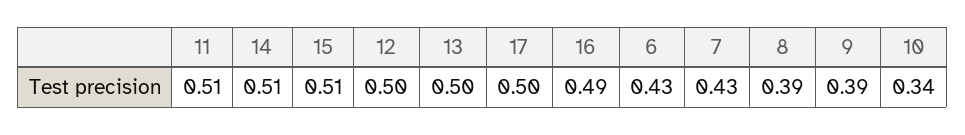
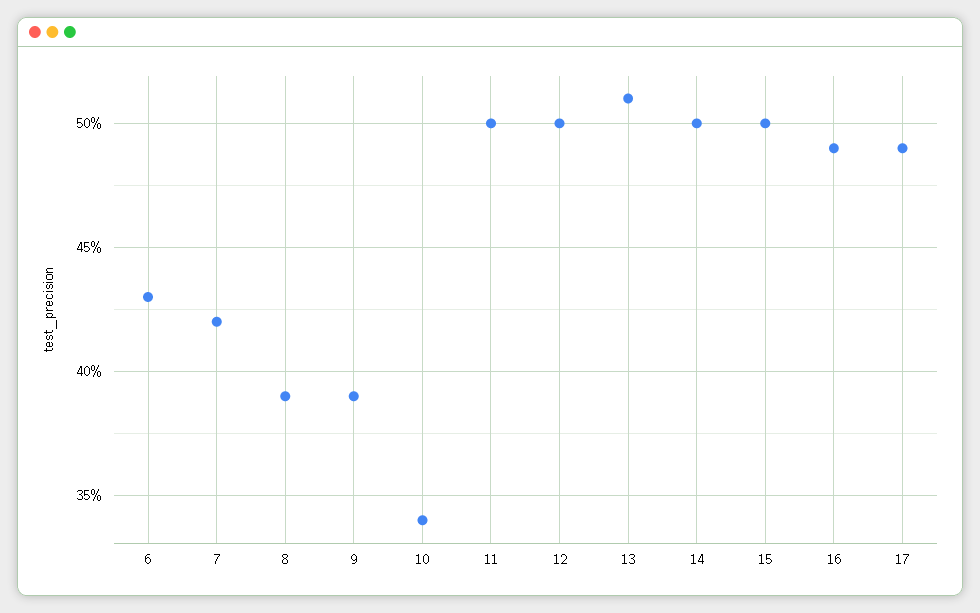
  {
-   "11": 0.51,
+   "11": 0.5,
-   "14": 0.51,
+   "14": 0.5,
-   "15": 0.51,
+   "15": 0.5,
    "12": 0.5,
-   "13": 0.5,
+   "13": 0.51,
-   "17": 0.5,
+   "17": 0.49,
    "16": 0.49,
    "6": 0.43,
-   "7": 0.43,
+   "7": 0.42,
    "8": 0.39,
    "9": 0.39,
    "10": 0.34
  }

